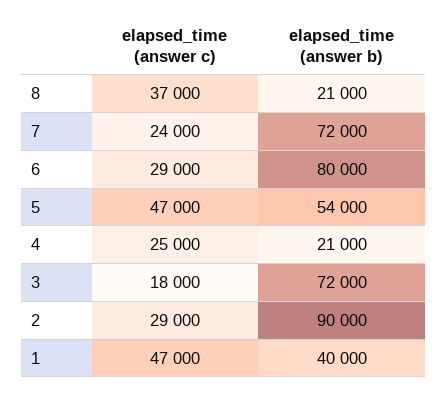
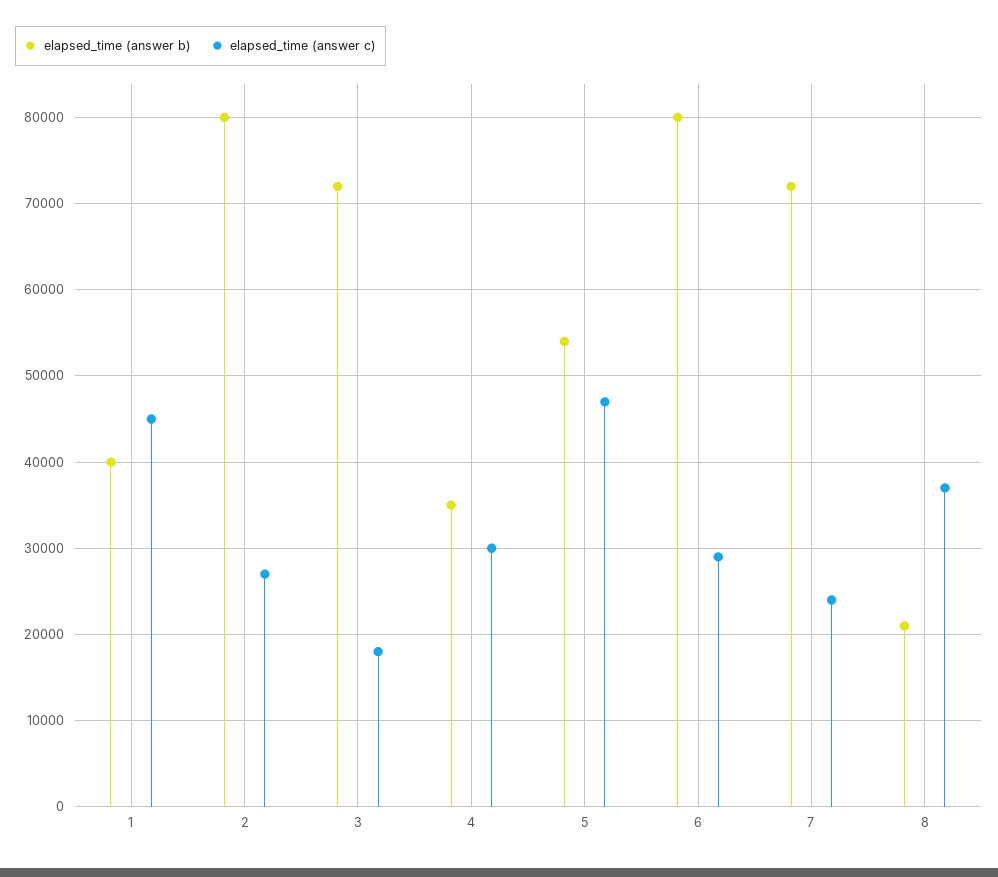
  {
    "elapsed_time (answer c)": {
      "8": 37000,
      "7": 24000,
      "6": 29000,
      "5": 47000,
-     "4": 25000,
+     "4": 30000,
      "3": 18000,
-     "2": 29000,
+     "2": 27000,
-     "1": 47000
+     "1": 45000
    },
    "elapsed_time (answer b)": {
      "8": 21000,
      "7": 72000,
      "6": 80000,
      "5": 54000,
-     "4": 21000,
+     "4": 35000,
      "3": 72000,
-     "2": 90000,
+     "2": 80000,
      "1": 40000
    }
  }

